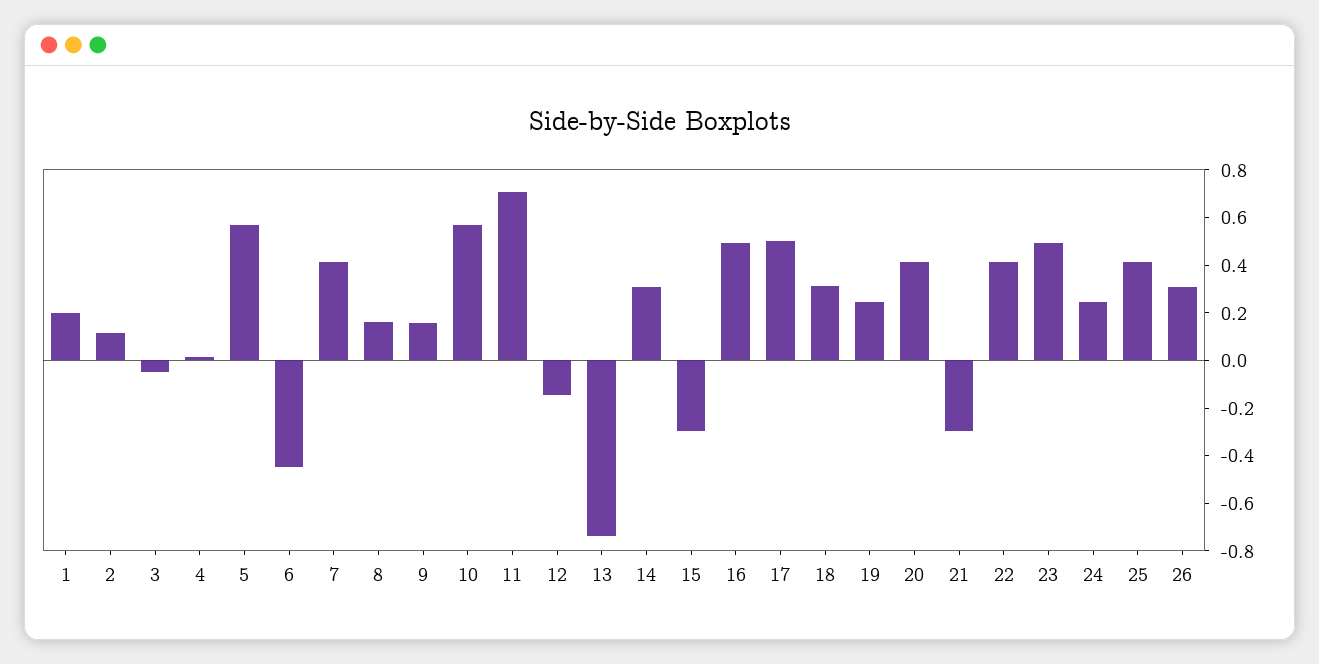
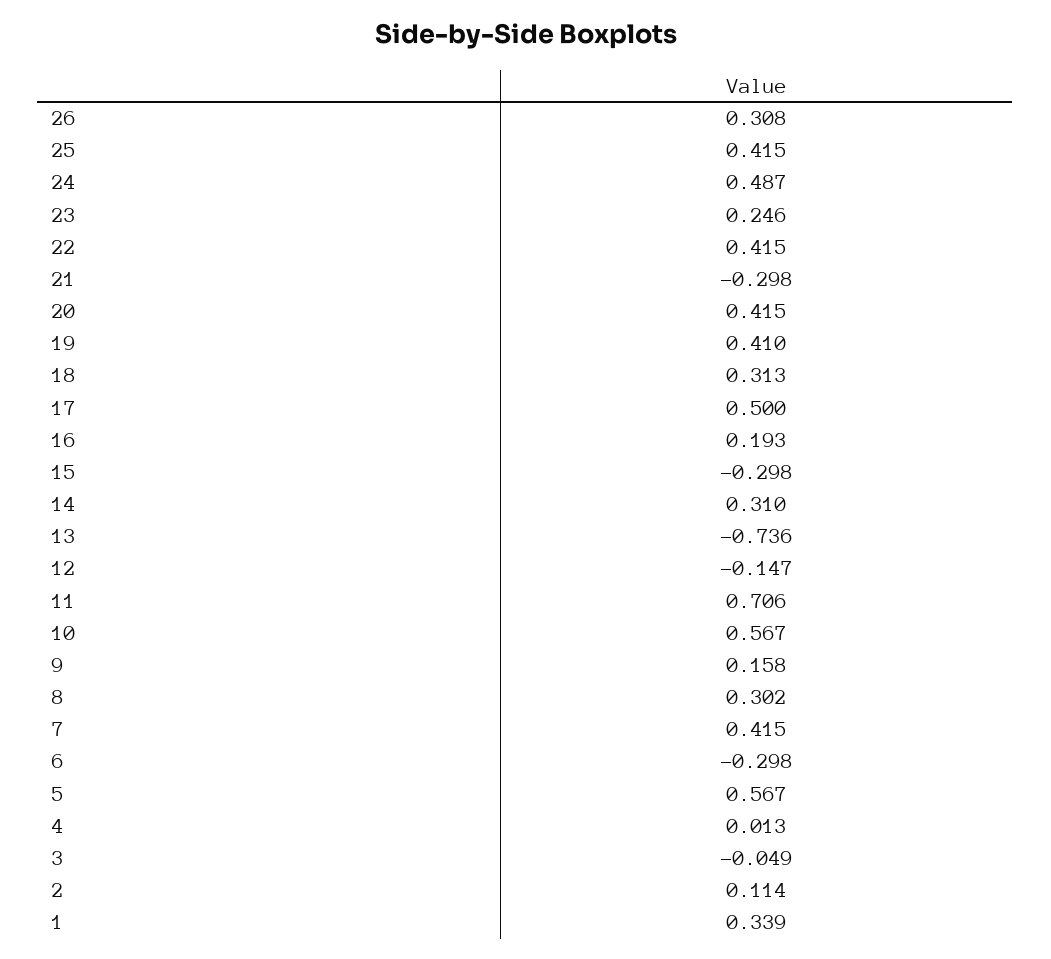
  {
-   "1": 0.2,
+   "1": 0.339,
    "2": 0.114,
    "3": -0.049,
    "4": 0.013,
    "5": 0.567,
-   "6": -0.45,
+   "6": -0.298,
    "7": 0.415,
-   "8": 0.15,
+   "8": 0.302,
    "9": 0.158,
    "10": 0.567,
    "11": 0.706,
    "12": -0.147,
    "13": -0.736,
    "14": 0.31,
    "15": -0.298,
-   "16": 0.5,
+   "16": 0.193,
    "17": 0.5,
    "18": 0.313,
-   "19": 0.25,
+   "19": 0.41,
    "20": 0.415,
    "21": -0.298,
    "22": 0.415,
-   "23": 0.5,
+   "23": 0.246,
-   "24": 0.25,
+   "24": 0.487,
    "25": 0.415,
    "26": 0.308
  }

